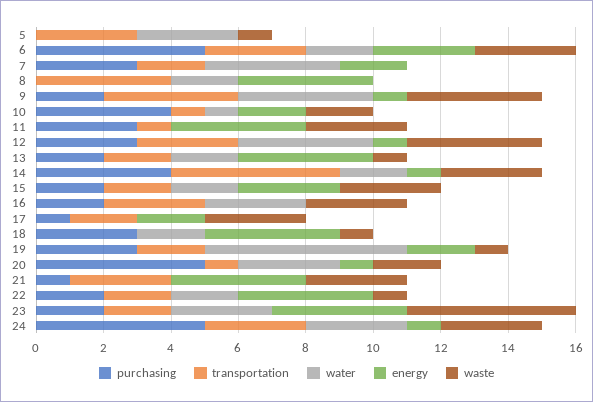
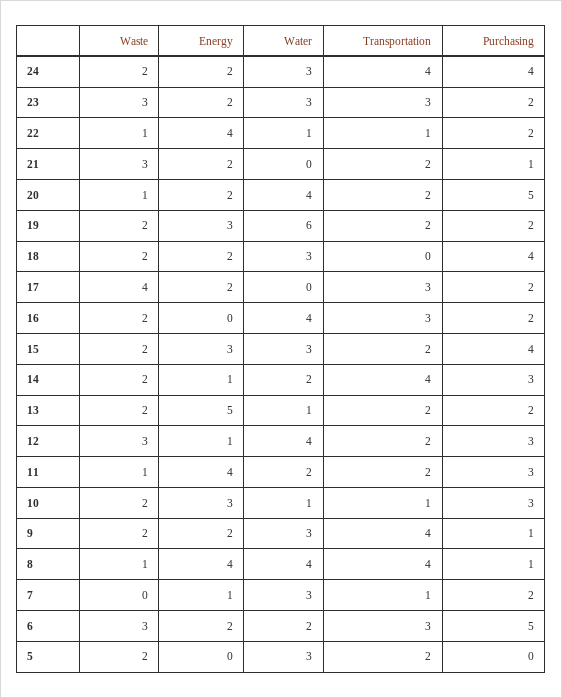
  {
    "purchasing": {
      "5": 0,
      "6": 5,
-     "7": 3,
+     "7": 2,
-     "8": 0,
+     "8": 1,
-     "9": 2,
+     "9": 1,
-     "10": 4,
+     "10": 3,
      "11": 3,
      "12": 3,
      "13": 2,
-     "14": 4,
+     "14": 3,
-     "15": 2,
+     "15": 4,
      "16": 2,
-     "17": 1,
+     "17": 2,
-     "18": 3,
+     "18": 4,
-     "19": 3,
+     "19": 2,
      "20": 5,
      "21": 1,
      "22": 2,
      "23": 2,
-     "24": 5
+     "24": 4
    },
    "transportation": {
-     "5": 3,
+     "5": 2,
      "6": 3,
-     "7": 2,
+     "7": 1,
      "8": 4,
      "9": 4,
      "10": 1,
-     "11": 1,
+     "11": 2,
-     "12": 3,
+     "12": 2,
      "13": 2,
-     "14": 5,
+     "14": 4,
      "15": 2,
      "16": 3,
-     "17": 2,
+     "17": 3,
      "18": 0,
      "19": 2,
-     "20": 1,
+     "20": 2,
-     "21": 3,
+     "21": 2,
-     "22": 2,
+     "22": 1,
-     "23": 2,
+     "23": 3,
-     "24": 3
+     "24": 4
    },
    "water": {
      "5": 3,
      "6": 2,
-     "7": 4,
+     "7": 3,
-     "8": 2,
+     "8": 4,
-     "9": 4,
+     "9": 3,
      "10": 1,
-     "11": 0,
+     "11": 2,
      "12": 4,
-     "13": 2,
+     "13": 1,
      "14": 2,
-     "15": 2,
+     "15": 3,
-     "16": 3,
+     "16": 4,
      "17": 0,
-     "18": 2,
+     "18": 3,
      "19": 6,
-     "20": 3,
+     "20": 4,
      "21": 0,
-     "22": 2,
+     "22": 1,
      "23": 3,
      "24": 3
    },
    "energy": {
      "5": 0,
-     "6": 3,
+     "6": 2,
-     "7": 2,
+     "7": 1,
      "8": 4,
-     "9": 1,
+     "9": 2,
-     "10": 2,
+     "10": 3,
      "11": 4,
      "12": 1,
-     "13": 4,
+     "13": 5,
      "14": 1,
      "15": 3,
      "16": 0,
      "17": 2,
-     "18": 4,
+     "18": 2,
-     "19": 2,
+     "19": 3,
-     "20": 1,
+     "20": 2,
-     "21": 4,
+     "21": 2,
      "22": 4,
-     "23": 4,
+     "23": 2,
-     "24": 1
+     "24": 2
    },
    "waste": {
-     "5": 1,
+     "5": 2,
      "6": 3,
      "7": 0,
-     "8": 0,
+     "8": 1,
-     "9": 4,
+     "9": 2,
      "10": 2,
-     "11": 3,
+     "11": 1,
-     "12": 4,
+     "12": 3,
-     "13": 1,
+     "13": 2,
-     "14": 3,
+     "14": 2,
-     "15": 3,
+     "15": 2,
-     "16": 3,
+     "16": 2,
-     "17": 3,
+     "17": 4,
-     "18": 1,
+     "18": 2,
-     "19": 1,
+     "19": 2,
-     "20": 2,
+     "20": 1,
      "21": 3,
      "22": 1,
-     "23": 5,
+     "23": 3,
-     "24": 3
+     "24": 2
    }
  }

